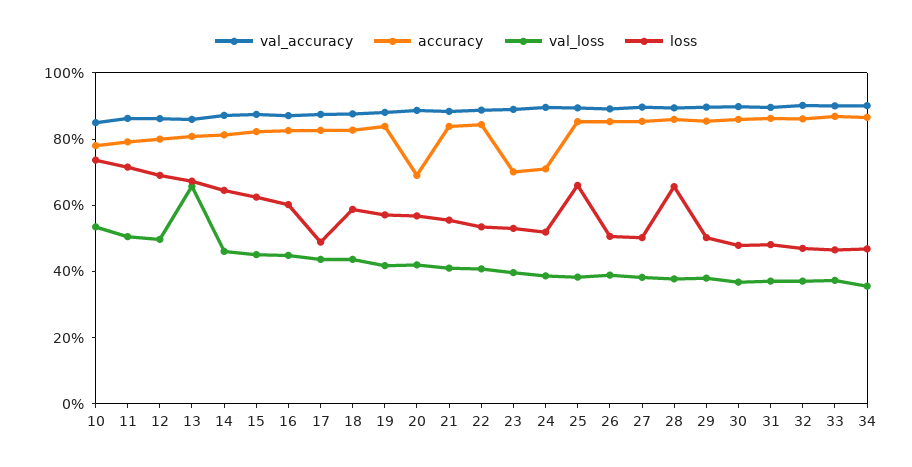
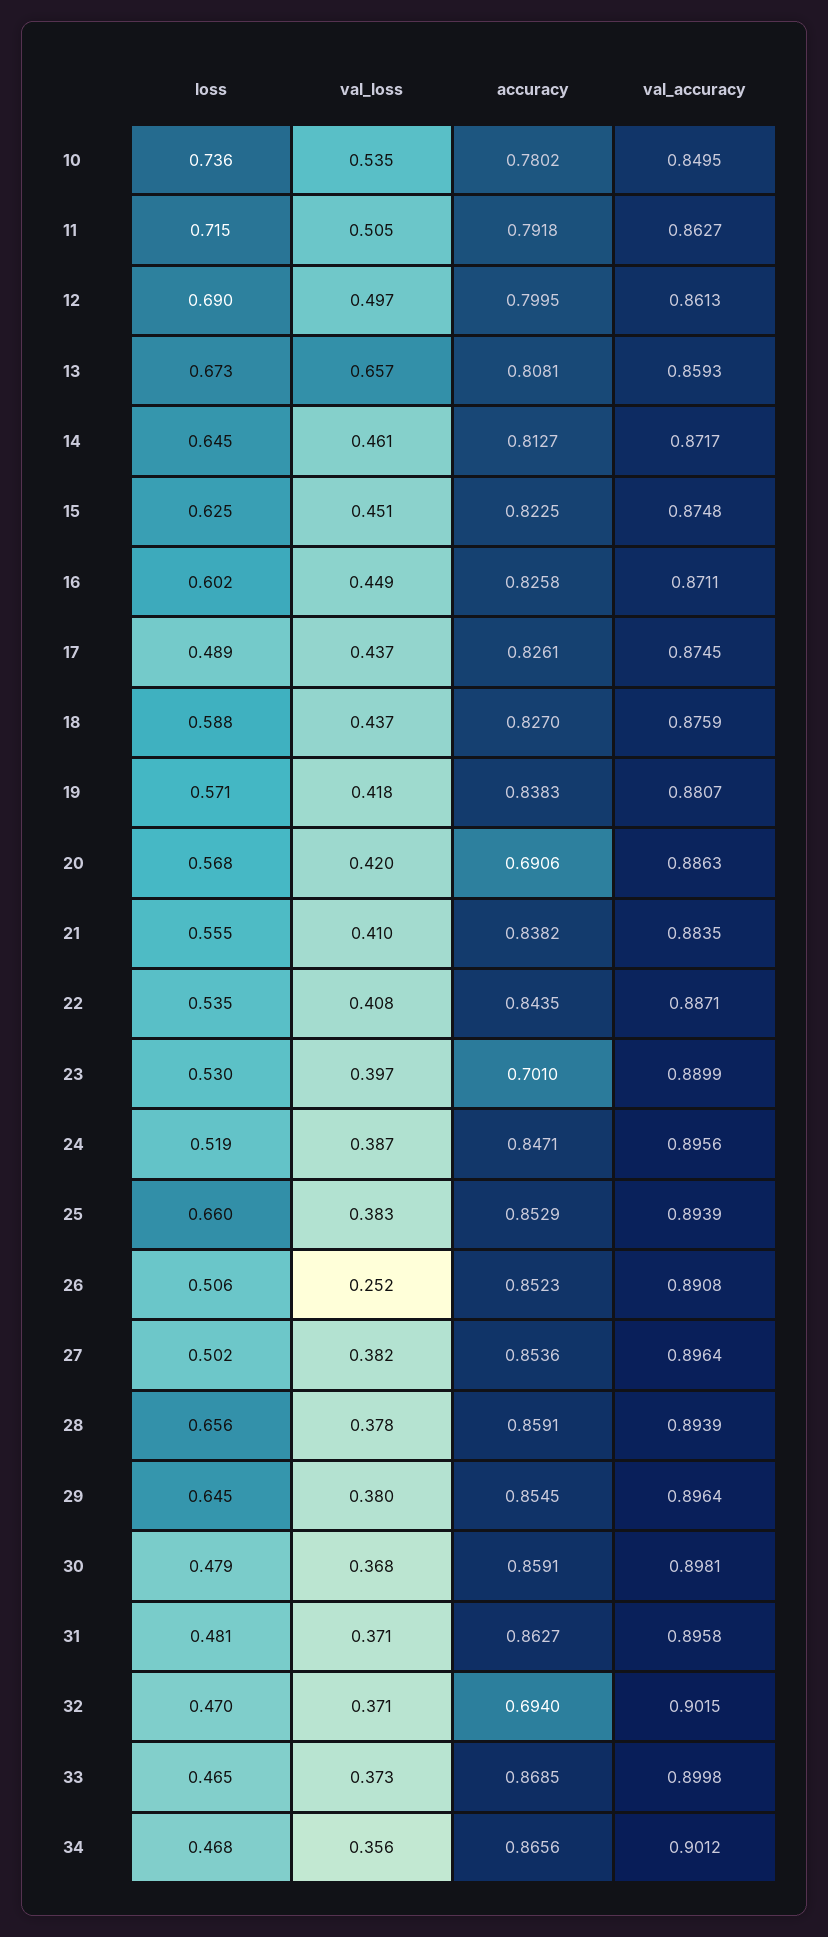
  {
    "val_accuracy": {
      "10": 0.8495,
      "11": 0.8627,
      "12": 0.8613,
      "13": 0.8593,
      "14": 0.8717,
      "15": 0.8748,
      "16": 0.8711,
      "17": 0.8745,
      "18": 0.8759,
      "19": 0.8807,
      "20": 0.8863,
      "21": 0.8835,
      "22": 0.8871,
      "23": 0.8899,
      "24": 0.8956,
      "25": 0.8939,
      "26": 0.8908,
      "27": 0.8964,
      "28": 0.8939,
      "29": 0.8964,
      "30": 0.8981,
      "31": 0.8958,
      "32": 0.9015,
      "33": 0.8998,
      "34": 0.9012
    },
    "accuracy": {
      "10": 0.7802,
      "11": 0.7918,
      "12": 0.7995,
      "13": 0.8081,
      "14": 0.8127,
      "15": 0.8225,
      "16": 0.8258,
      "17": 0.8261,
      "18": 0.827,
      "19": 0.8383,
      "20": 0.6906,
      "21": 0.8382,
      "22": 0.8435,
      "23": 0.701,
-     "24": 0.7,
+     "24": 0.8471,
      "25": 0.8529,
      "26": 0.8523,
      "27": 0.8536,
      "28": 0.8591,
      "29": 0.8545,
      "30": 0.8591,
      "31": 0.8627,
-     "32": 0.85,
+     "32": 0.694,
      "33": 0.8685,
      "34": 0.8656
    },
    "val_loss": {
      "10": 0.535,
      "11": 0.505,
      "12": 0.497,
      "13": 0.657,
      "14": 0.461,
      "15": 0.451,
      "16": 0.449,
      "17": 0.437,
      "18": 0.437,
      "19": 0.418,
      "20": 0.42,
      "21": 0.41,
      "22": 0.408,
      "23": 0.397,
      "24": 0.387,
      "25": 0.383,
-     "26": 0.4,
+     "26": 0.252,
      "27": 0.382,
      "28": 0.378,
      "29": 0.38,
      "30": 0.368,
      "31": 0.371,
      "32": 0.371,
      "33": 0.373,
      "34": 0.356
    },
    "loss": {
      "10": 0.736,
      "11": 0.715,
      "12": 0.69,
      "13": 0.673,
      "14": 0.645,
      "15": 0.625,
      "16": 0.602,
      "17": 0.489,
      "18": 0.588,
      "19": 0.571,
      "20": 0.568,
      "21": 0.555,
      "22": 0.535,
      "23": 0.53,
      "24": 0.519,
      "25": 0.66,
      "26": 0.506,
      "27": 0.502,
      "28": 0.656,
-     "29": 0.5,
+     "29": 0.645,
      "30": 0.479,
      "31": 0.481,
      "32": 0.47,
      "33": 0.465,
      "34": 0.468
    }
  }

